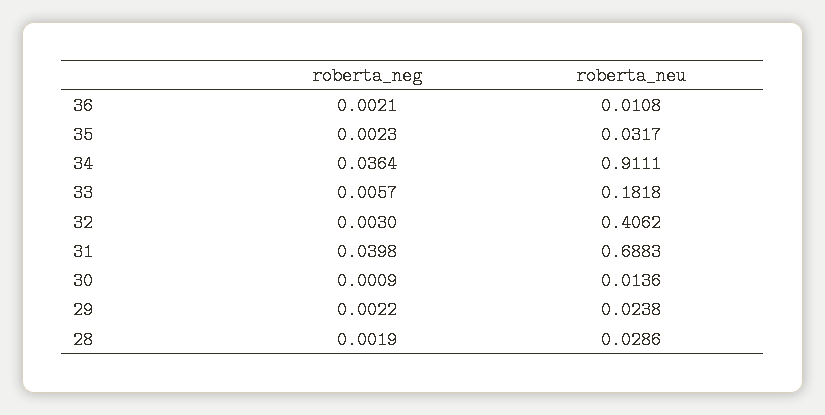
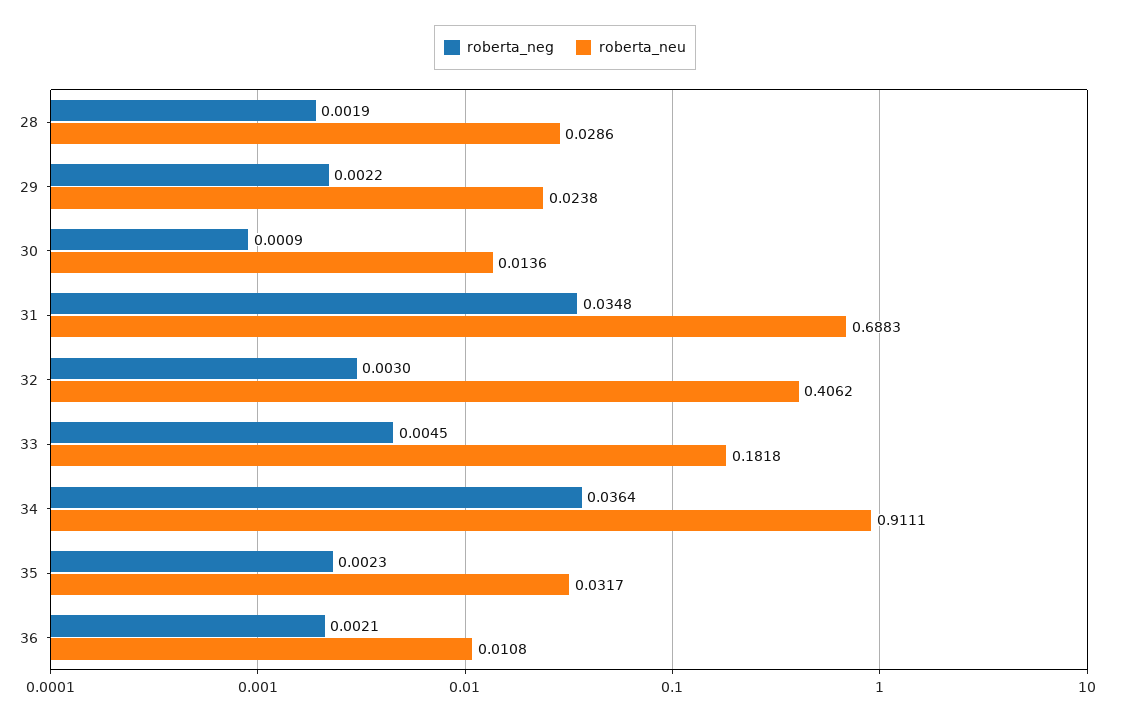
  {
    "roberta_neg": {
      "36": 0.0021,
      "35": 0.0023,
      "34": 0.0364,
-     "33": 0.0057,
+     "33": 0.0045,
      "32": 0.003,
-     "31": 0.0398,
+     "31": 0.0348,
      "30": 0.0009,
      "29": 0.0022,
      "28": 0.0019
    },
    "roberta_neu": {
      "36": 0.0108,
      "35": 0.0317,
      "34": 0.9111,
      "33": 0.1818,
      "32": 0.4062,
      "31": 0.6883,
      "30": 0.0136,
      "29": 0.0238,
      "28": 0.0286
    }
  }

